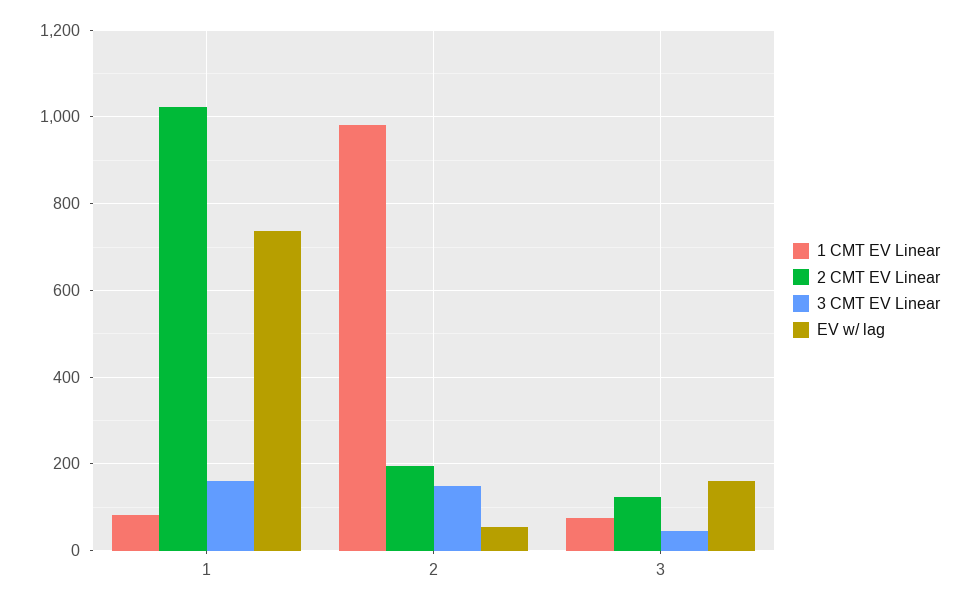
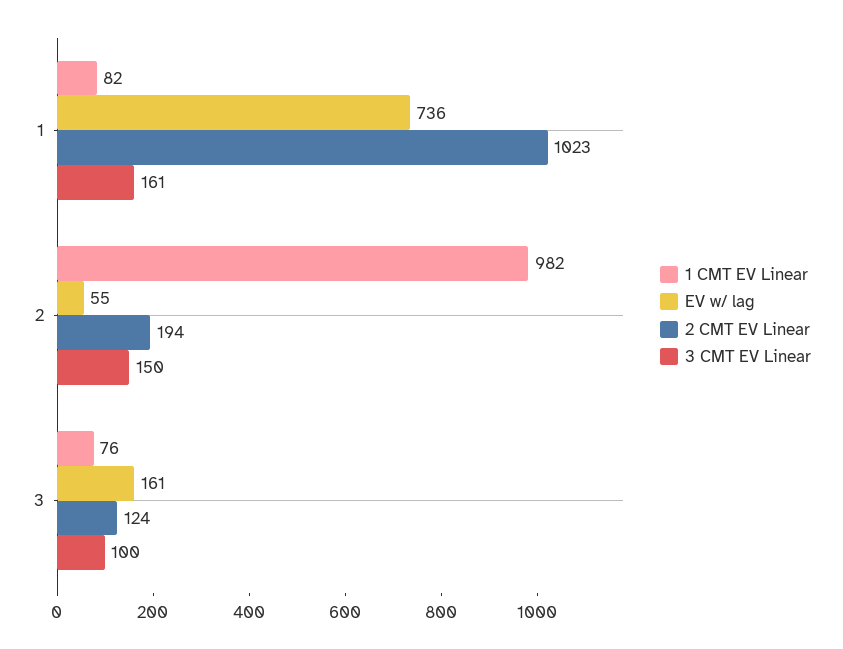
  {
    "1 CMT EV Linear": {
      "1": 82,
      "2": 982,
      "3": 76
    },
    "2 CMT EV Linear": {
      "1": 1023,
      "2": 194,
      "3": 124
    },
    "3 CMT EV Linear": {
      "1": 161,
      "2": 150,
-     "3": 40
+     "3": 100
    },
    "EV w/ lag": {
      "1": 736,
      "2": 55,
      "3": 161
    }
  }

